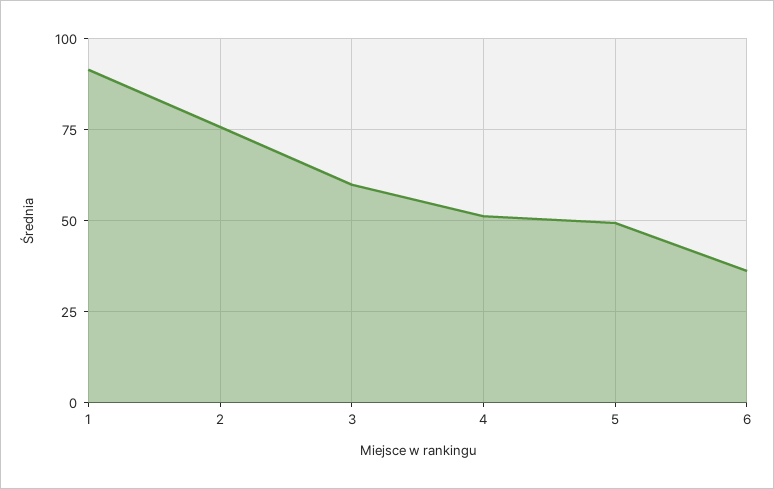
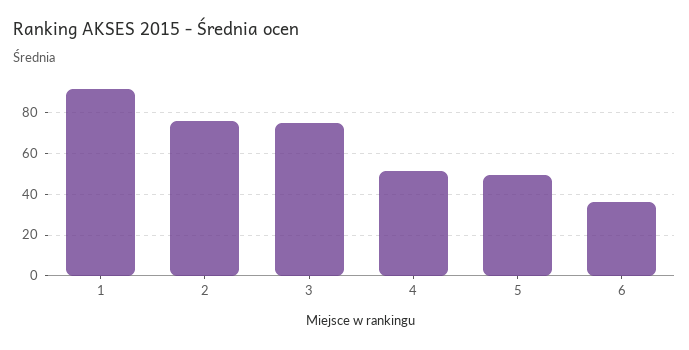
  {
    "1": 92.5,
    "2": 75,
-   "3": 60,
+   "3": 75,
    "4": 52.5,
    "5": 50,
    "6": 37.5
  }

